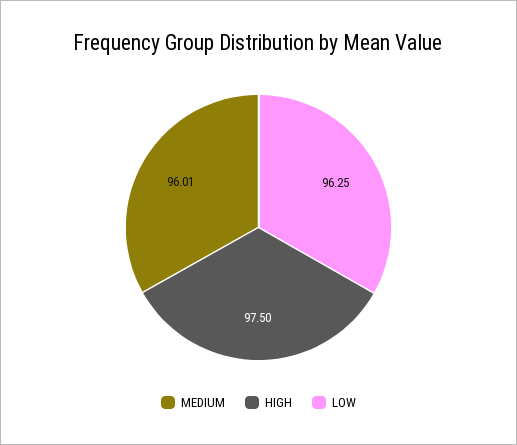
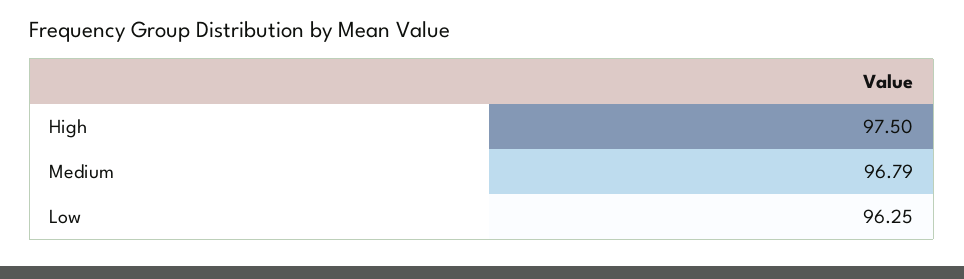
  {
-   "MEDIUM": 96.01,
+   "MEDIUM": 96.79,
    "HIGH": 97.5,
    "LOW": 96.25
  }

